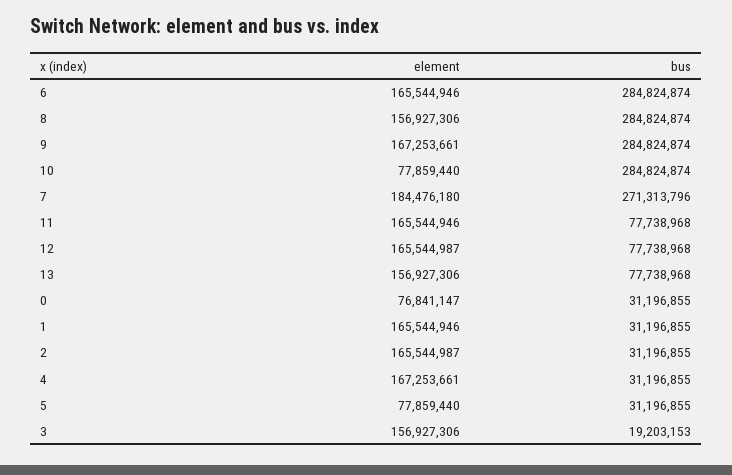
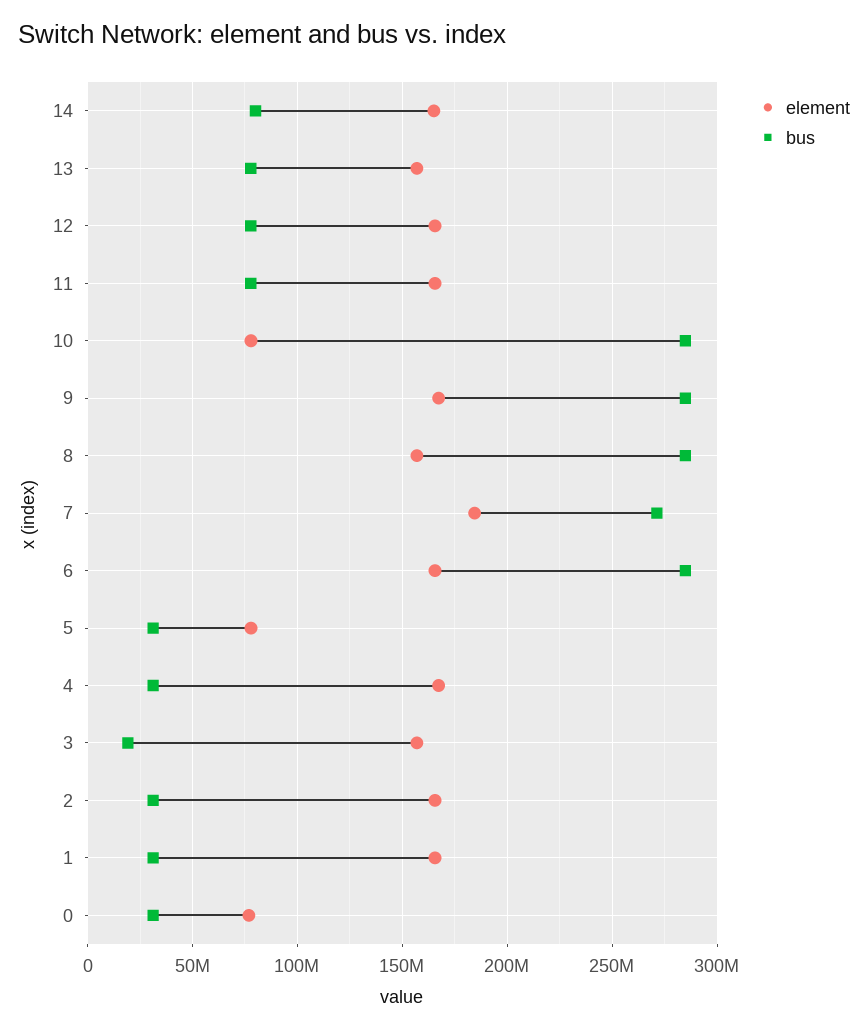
  {
    "element": {
      "6": 165544946,
      "8": 156927306,
      "9": 167253661,
      "10": 77859440,
      "7": 184476180,
      "11": 165544946,
      "12": 165544987,
      "13": 156927306,
      "0": 76841147,
      "1": 165544946,
      "2": 165544987,
      "4": 167253661,
      "5": 77859440,
-     "3": 156927306
+     "3": 156927306,
+     "14": 165000000
    },
    "bus": {
      "6": 284824874,
      "8": 284824874,
      "9": 284824874,
      "10": 284824874,
      "7": 271313796,
      "11": 77738968,
      "12": 77738968,
      "13": 77738968,
      "0": 31196855,
      "1": 31196855,
      "2": 31196855,
      "4": 31196855,
      "5": 31196855,
-     "3": 19203153
+     "3": 19203153,
+     "14": 80000000
    }
  }

